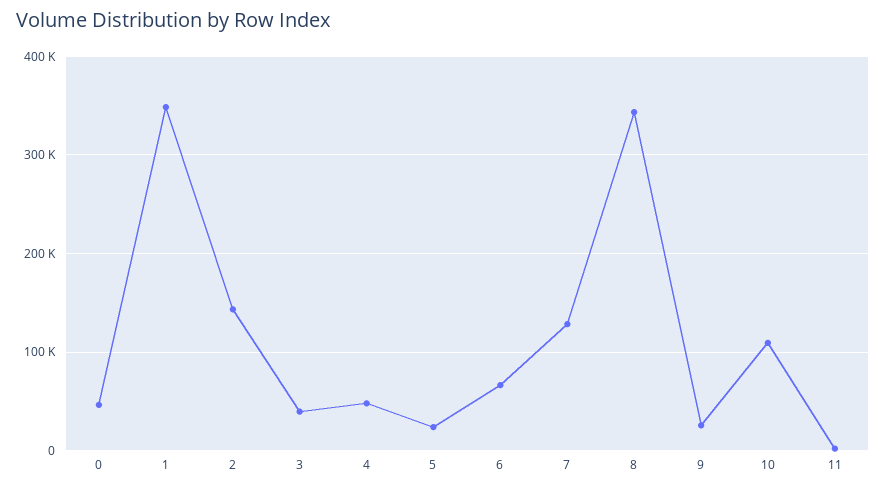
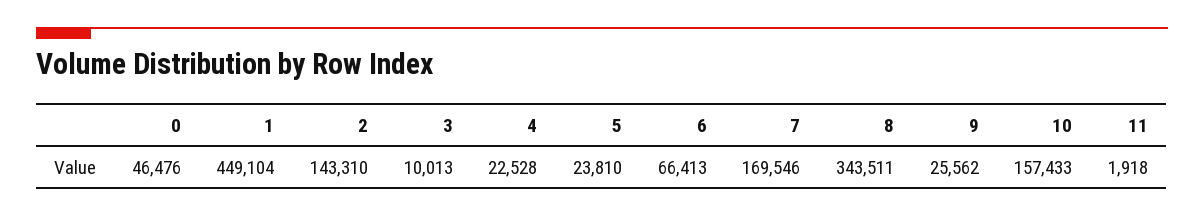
  {
    "0": 46476,
-   "1": 350000,
+   "1": 449104,
    "2": 143310,
-   "3": 40000,
+   "3": 10013,
-   "4": 50000,
+   "4": 22528,
    "5": 23810,
    "6": 66413,
-   "7": 130000,
+   "7": 169546,
    "8": 343511,
    "9": 25562,
-   "10": 110000,
+   "10": 157433,
    "11": 1918
  }

